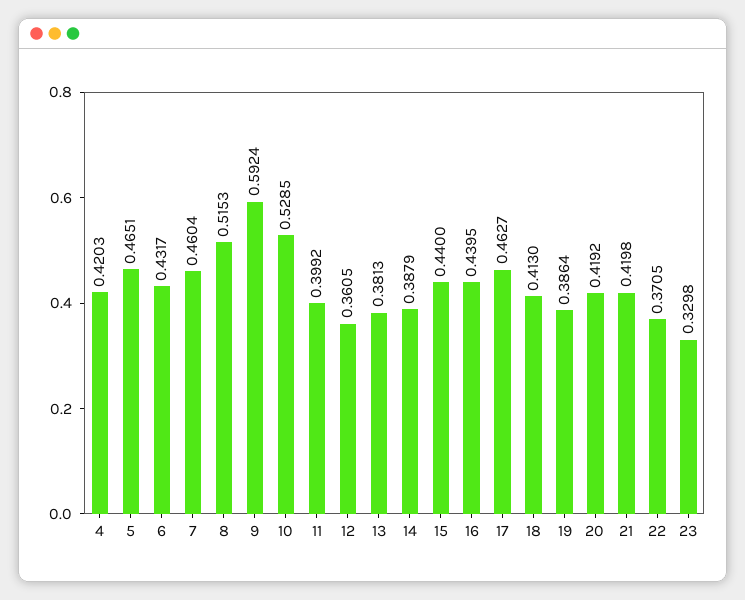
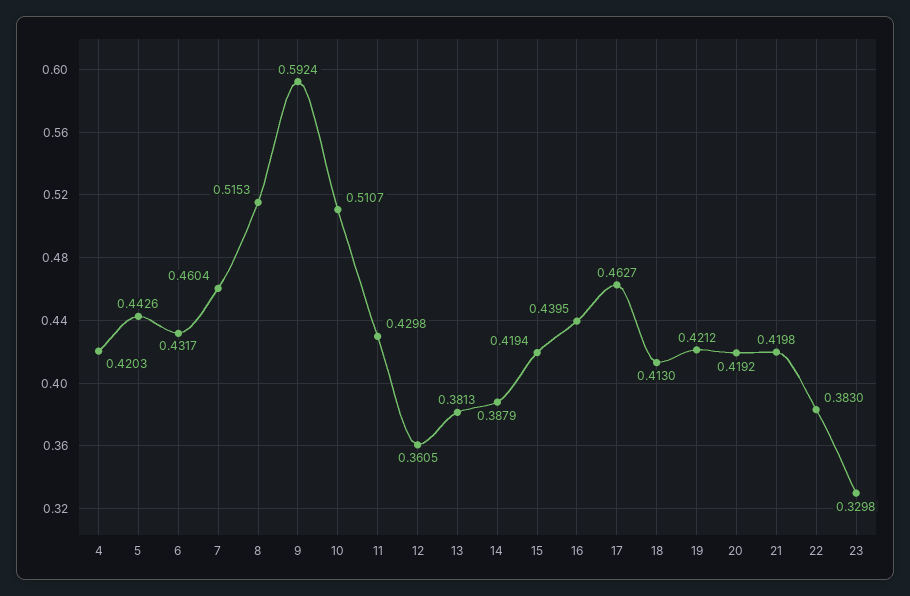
  {
    "4": 0.4203,
-   "5": 0.4651,
+   "5": 0.4426,
    "6": 0.4317,
    "7": 0.4604,
    "8": 0.5153,
    "9": 0.5924,
-   "10": 0.5285,
+   "10": 0.5107,
-   "11": 0.3992,
+   "11": 0.4298,
    "12": 0.3605,
    "13": 0.3813,
    "14": 0.3879,
-   "15": 0.44,
+   "15": 0.4194,
    "16": 0.4395,
    "17": 0.4627,
    "18": 0.413,
-   "19": 0.3864,
+   "19": 0.4212,
    "20": 0.4192,
    "21": 0.4198,
-   "22": 0.3705,
+   "22": 0.383,
    "23": 0.3298
  }

